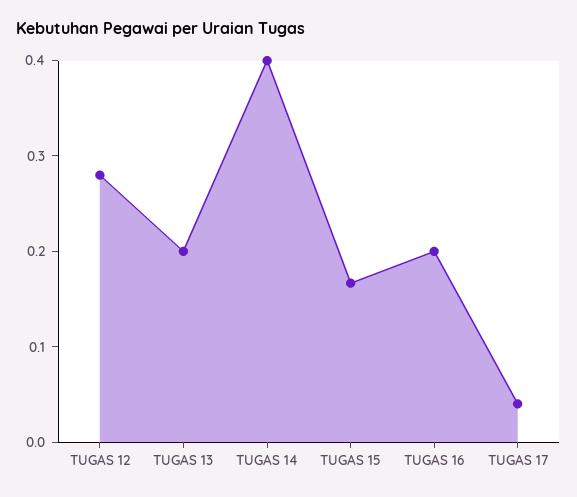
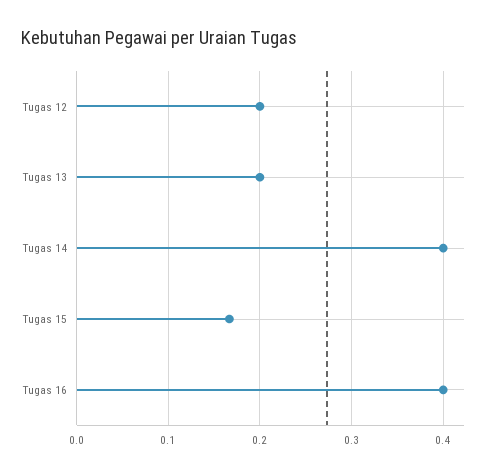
  {
-   "TUGAS 12": 0.28,
+   "TUGAS 12": 0.2,
    "TUGAS 13": 0.2,
    "TUGAS 14": 0.4,
    "TUGAS 15": 0.17,
-   "TUGAS 16": 0.2,
+   "TUGAS 16": 0.4
-   "TUGAS 17": 0.04
  }

